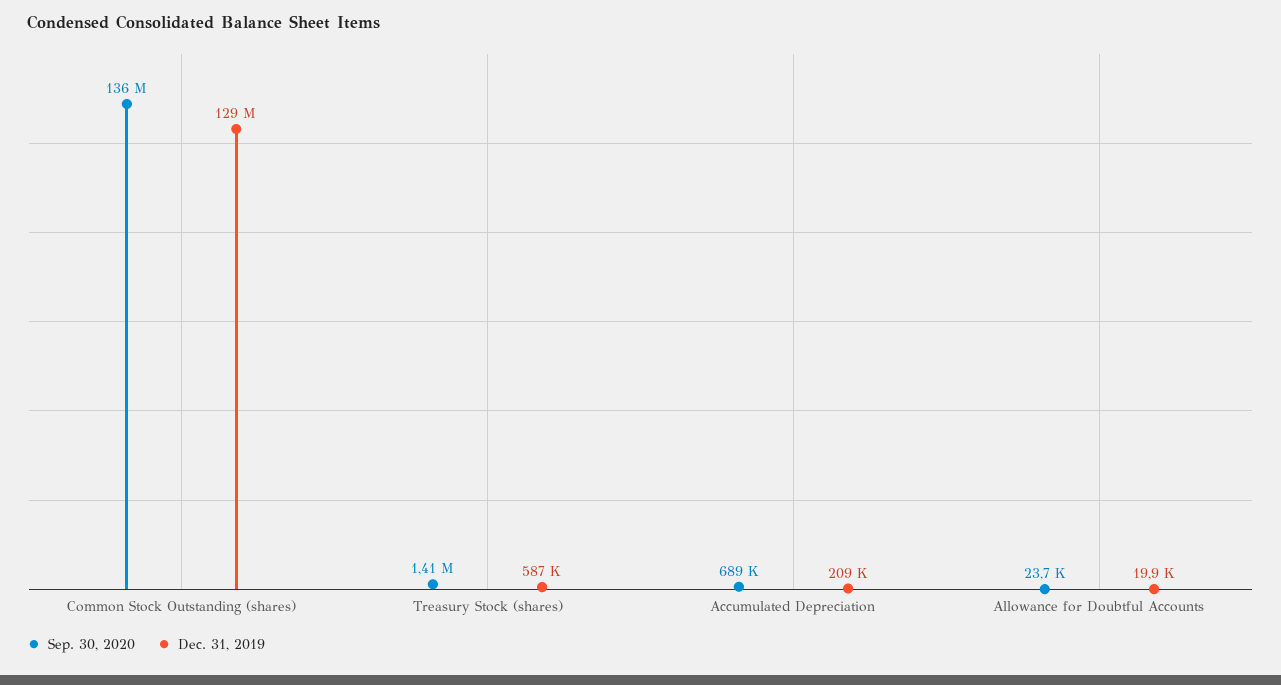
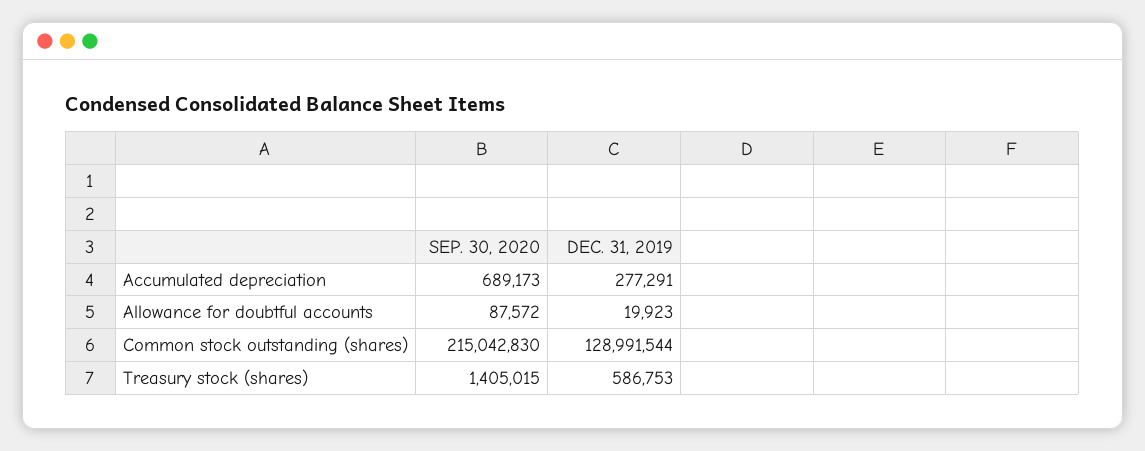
  {
    "Sep. 30, 2020": {
-     "Common Stock Outstanding (shares)": 136000000,
+     "Common Stock Outstanding (shares)": 215042830,
      "Treasury Stock (shares)": 1405015,
      "Accumulated Depreciation": 689173,
-     "Allowance for Doubtful Accounts": 23700
+     "Allowance for Doubtful Accounts": 87572
    },
    "Dec. 31, 2019": {
      "Common Stock Outstanding (shares)": 128991544,
      "Treasury Stock (shares)": 586753,
-     "Accumulated Depreciation": 209000,
+     "Accumulated Depreciation": 277291,
      "Allowance for Doubtful Accounts": 19923
    }
  }

